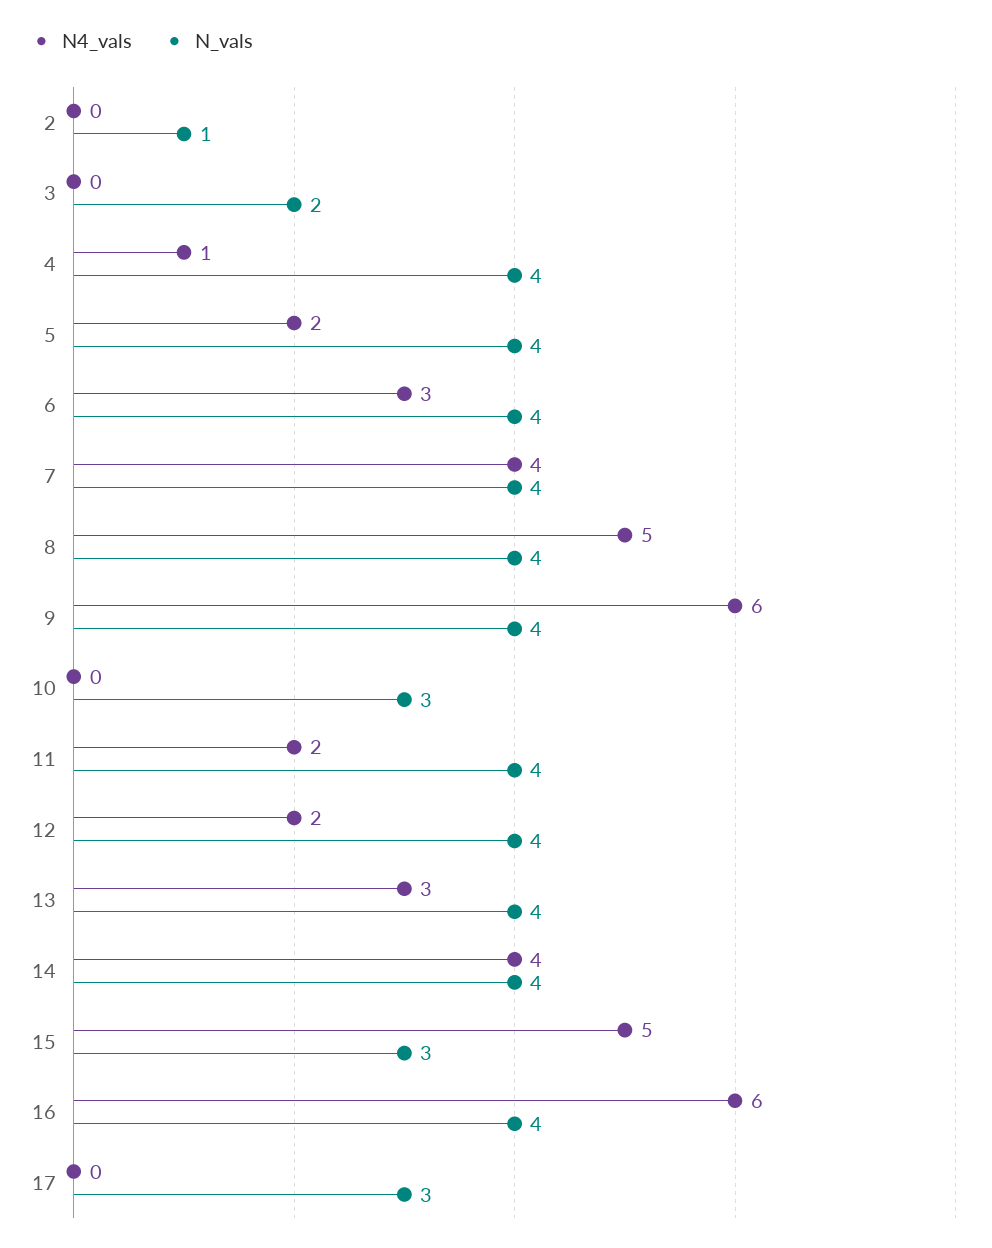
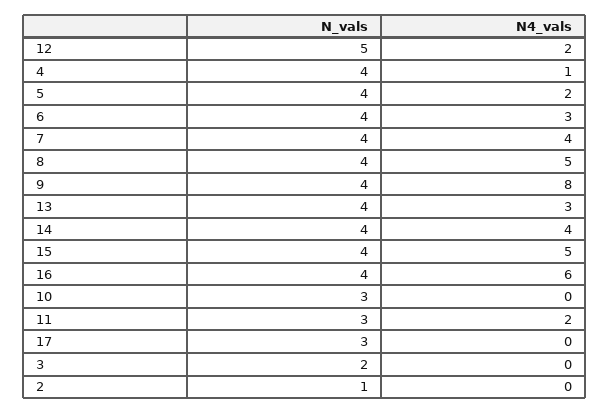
  {
    "N4_vals": {
      "2": 0,
      "3": 0,
      "4": 1,
      "5": 2,
      "6": 3,
      "7": 4,
      "8": 5,
-     "9": 6,
+     "9": 8,
      "10": 0,
      "11": 2,
      "12": 2,
      "13": 3,
      "14": 4,
      "15": 5,
      "16": 6,
      "17": 0
    },
    "N_vals": {
      "2": 1,
      "3": 2,
      "4": 4,
      "5": 4,
      "6": 4,
      "7": 4,
      "8": 4,
      "9": 4,
      "10": 3,
-     "11": 4,
+     "11": 3,
-     "12": 4,
+     "12": 5,
      "13": 4,
      "14": 4,
-     "15": 3,
+     "15": 4,
      "16": 4,
      "17": 3
    }
  }

